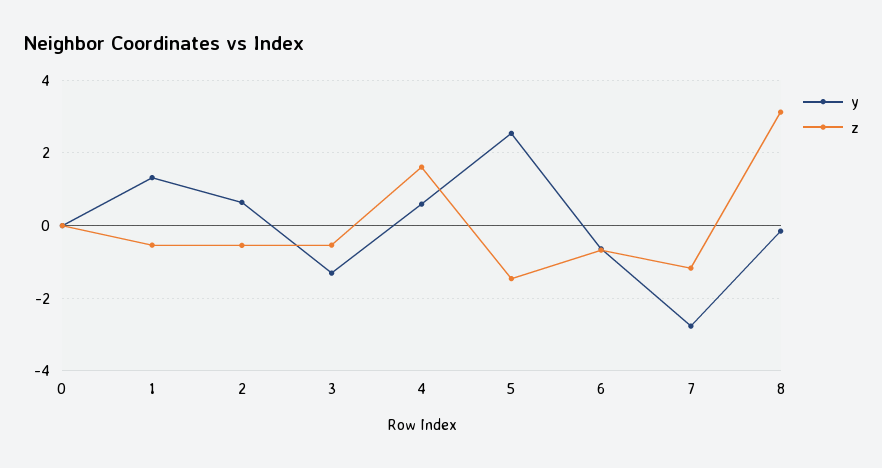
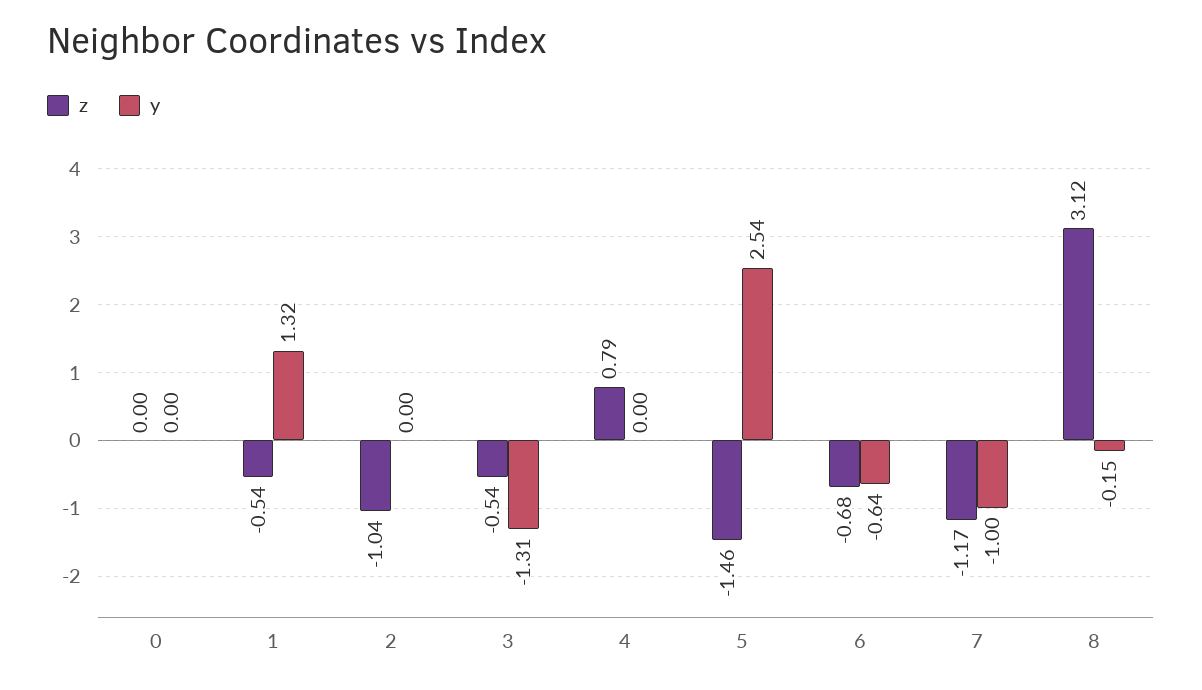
  {
    "y": {
      "0": 0,
      "1": 1.32,
-     "2": 0.6,
+     "2": 0,
      "3": -1.31,
-     "4": 0.6,
+     "4": 0,
      "5": 2.54,
      "6": -0.64,
-     "7": -2.8,
+     "7": -1,
      "8": -0.15
    },
    "z": {
      "0": 0,
      "1": -0.54,
-     "2": -0.6,
+     "2": -1.04,
      "3": -0.54,
-     "4": 1.6,
+     "4": 0.79,
      "5": -1.46,
      "6": -0.68,
      "7": -1.17,
      "8": 3.12
    }
  }

